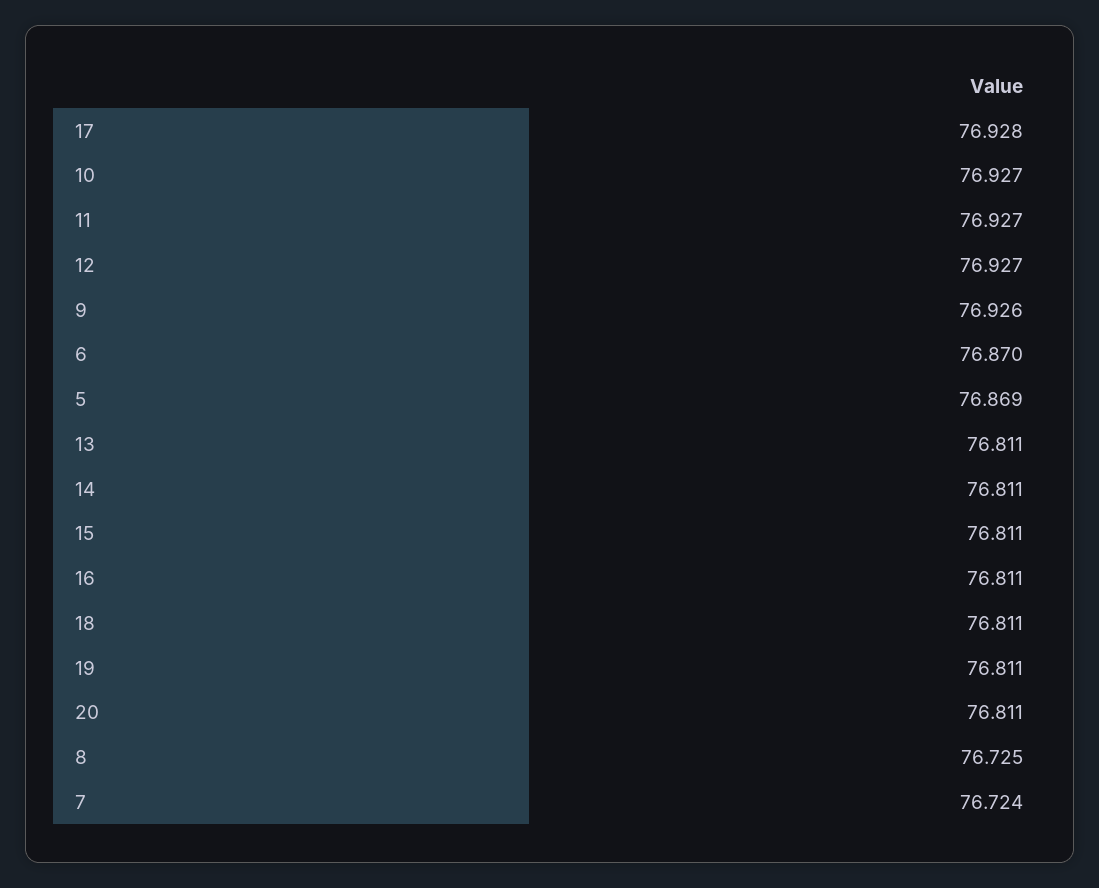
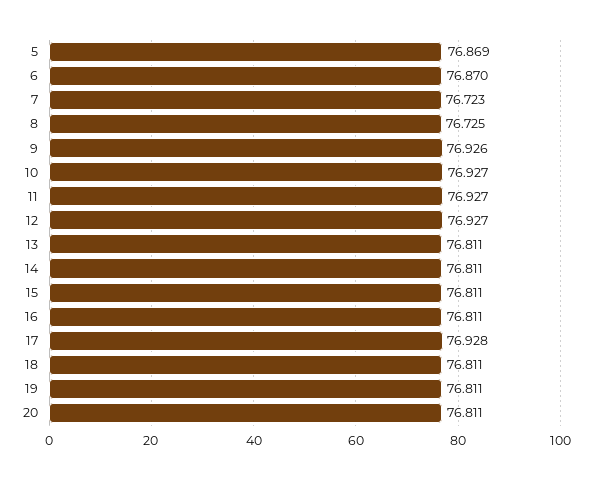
  {
    "17": 76.928,
    "10": 76.927,
    "11": 76.927,
    "12": 76.927,
    "9": 76.926,
    "6": 76.87,
    "5": 76.869,
    "13": 76.811,
    "14": 76.811,
    "15": 76.811,
    "16": 76.811,
    "18": 76.811,
    "19": 76.811,
    "20": 76.811,
    "8": 76.725,
-   "7": 76.724
+   "7": 76.723
  }

